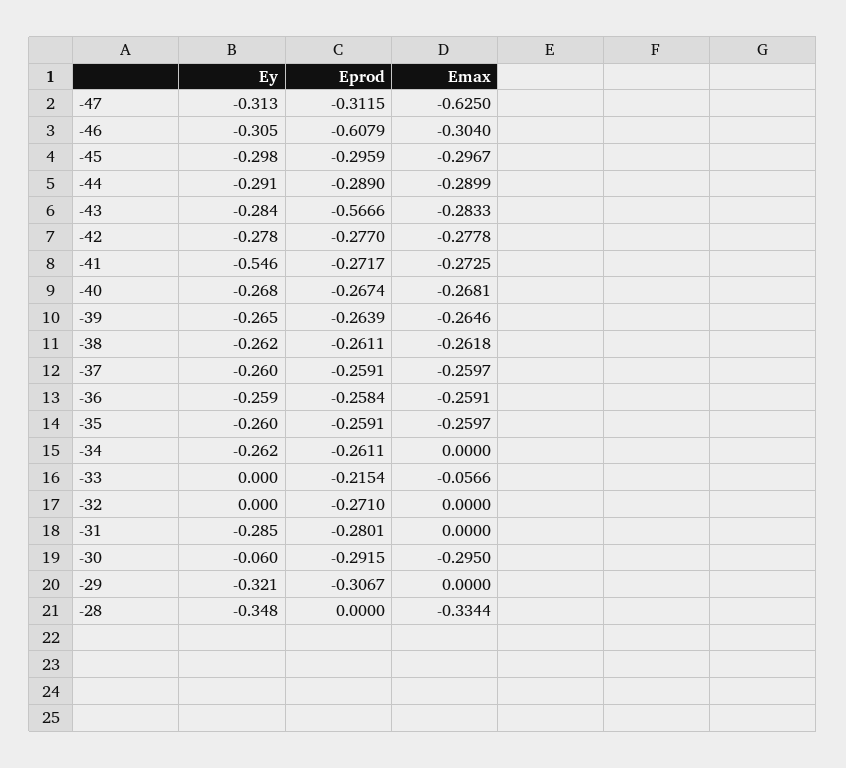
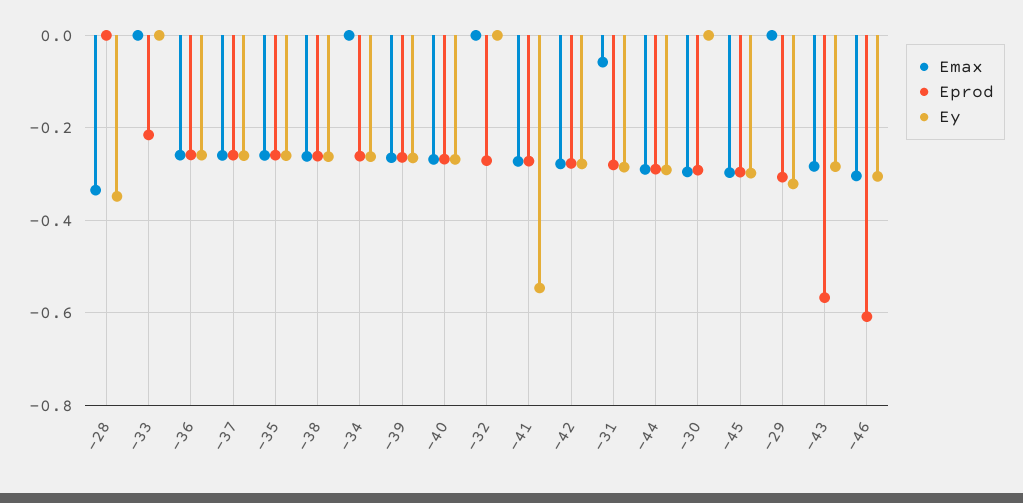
  {
    "Ey": {
-     "-47": -0.313,
      "-46": -0.305,
      "-45": -0.298,
      "-44": -0.291,
      "-43": -0.284,
      "-42": -0.278,
      "-41": -0.546,
      "-40": -0.268,
      "-39": -0.265,
      "-38": -0.262,
      "-37": -0.26,
      "-36": -0.259,
      "-35": -0.26,
      "-34": -0.262,
      "-33": 0,
      "-32": 0,
      "-31": -0.285,
-     "-30": -0.06,
+     "-30": 0,
      "-29": -0.321,
      "-28": -0.348
    },
    "Eprod": {
-     "-47": -0.3115,
      "-46": -0.6079,
      "-45": -0.2959,
      "-44": -0.289,
      "-43": -0.5666,
      "-42": -0.277,
      "-41": -0.2717,
      "-40": -0.2674,
      "-39": -0.2639,
      "-38": -0.2611,
      "-37": -0.2591,
      "-36": -0.2584,
      "-35": -0.2591,
      "-34": -0.2611,
      "-33": -0.2154,
      "-32": -0.271,
      "-31": -0.2801,
      "-30": -0.2915,
      "-29": -0.3067,
      "-28": 0
    },
    "Emax": {
-     "-47": -0.625,
      "-46": -0.304,
      "-45": -0.2967,
      "-44": -0.2899,
      "-43": -0.2833,
      "-42": -0.2778,
      "-41": -0.2725,
      "-40": -0.2681,
      "-39": -0.2646,
      "-38": -0.2618,
      "-37": -0.2597,
      "-36": -0.2591,
      "-35": -0.2597,
      "-34": 0,
-     "-33": -0.0566,
+     "-33": 0,
      "-32": 0,
-     "-31": 0,
+     "-31": -0.06,
      "-30": -0.295,
      "-29": 0,
      "-28": -0.3344
    }
  }

